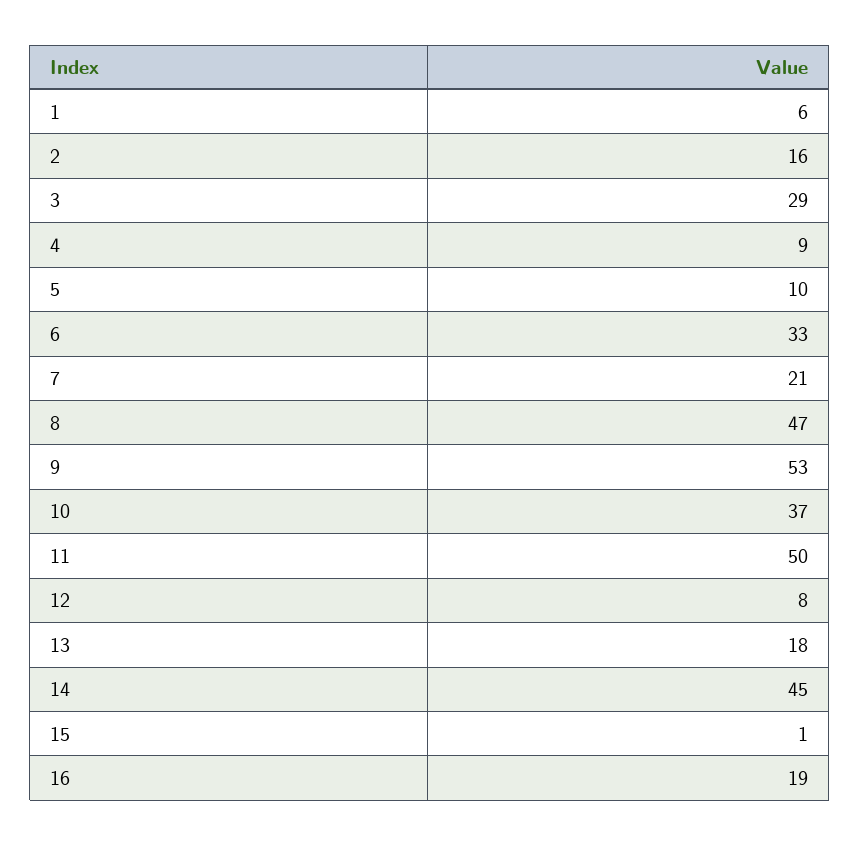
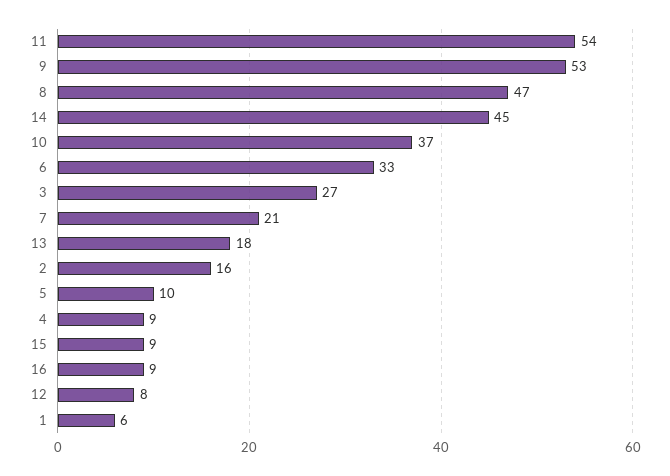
  {
    "1": 6,
    "2": 16,
-   "3": 29,
+   "3": 27,
    "4": 9,
    "5": 10,
    "6": 33,
    "7": 21,
    "8": 47,
    "9": 53,
    "10": 37,
-   "11": 50,
+   "11": 54,
    "12": 8,
    "13": 18,
    "14": 45,
-   "15": 1,
+   "15": 9,
-   "16": 19
+   "16": 9
  }

